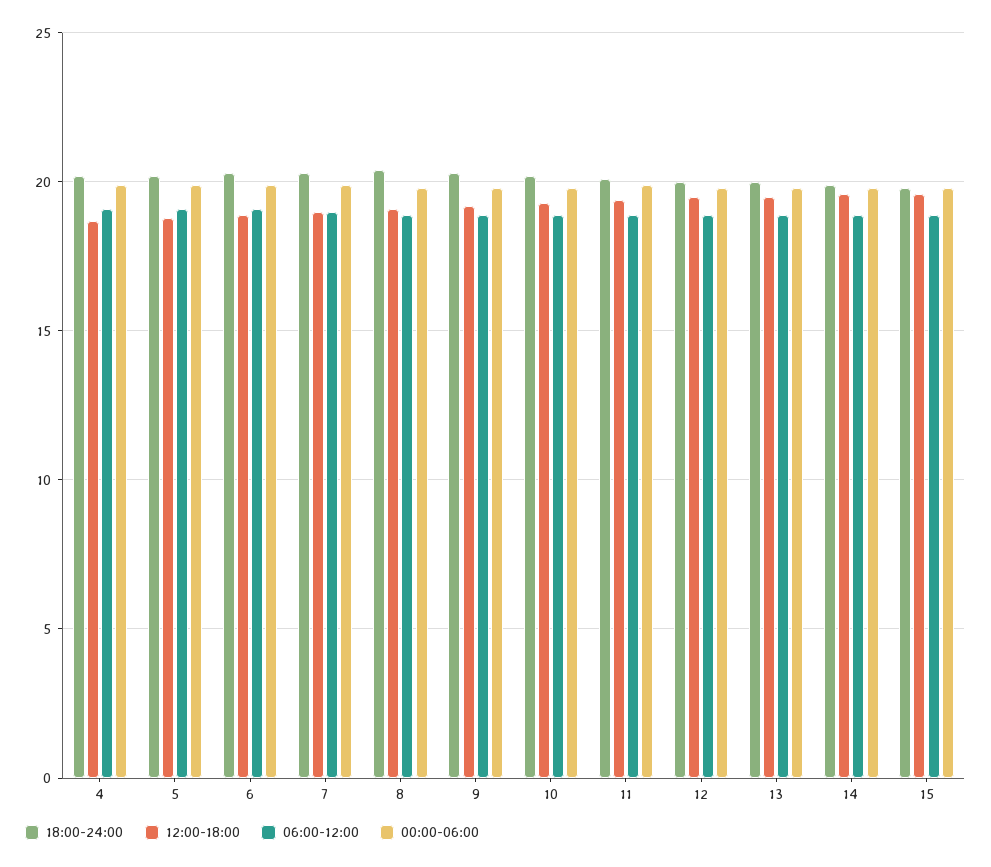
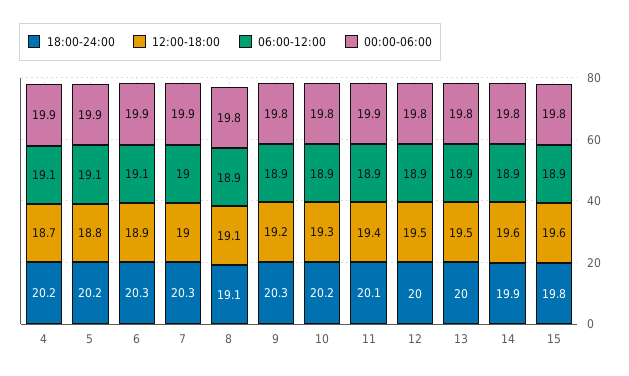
  {
    "18:00-24:00": {
      "4": 20.2,
      "5": 20.2,
      "6": 20.3,
      "7": 20.3,
-     "8": 20.5,
+     "8": 19.1,
      "9": 20.3,
      "10": 20.2,
      "11": 20.1,
      "12": 20,
      "13": 20,
      "14": 19.9,
      "15": 19.8
    },
    "12:00-18:00": {
      "4": 18.7,
      "5": 18.8,
      "6": 18.9,
      "7": 19,
      "8": 19.1,
      "9": 19.2,
      "10": 19.3,
      "11": 19.4,
      "12": 19.5,
      "13": 19.5,
      "14": 19.6,
      "15": 19.6
    },
    "06:00-12:00": {
      "4": 19.1,
      "5": 19.1,
      "6": 19.1,
      "7": 19,
      "8": 18.9,
      "9": 18.9,
      "10": 18.9,
      "11": 18.9,
      "12": 18.9,
      "13": 18.9,
      "14": 18.9,
      "15": 18.9
    },
    "00:00-06:00": {
      "4": 19.9,
      "5": 19.9,
      "6": 19.9,
      "7": 19.9,
      "8": 19.8,
      "9": 19.8,
      "10": 19.8,
      "11": 19.9,
      "12": 19.8,
      "13": 19.8,
      "14": 19.8,
      "15": 19.8
    }
  }

